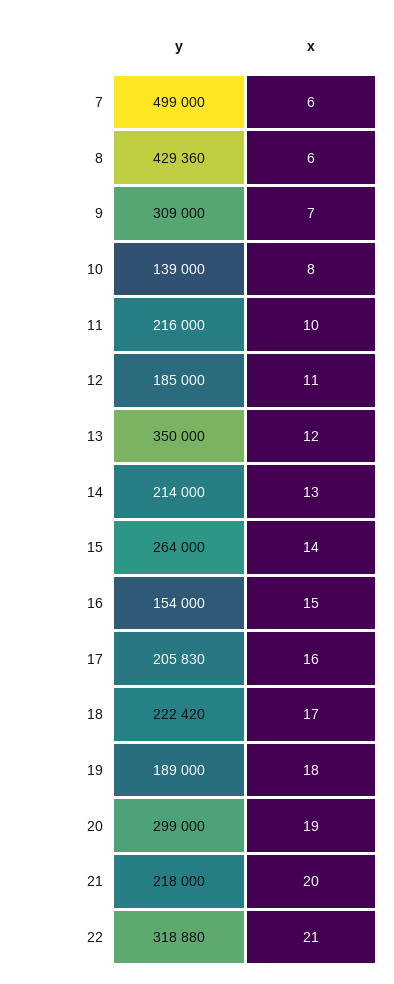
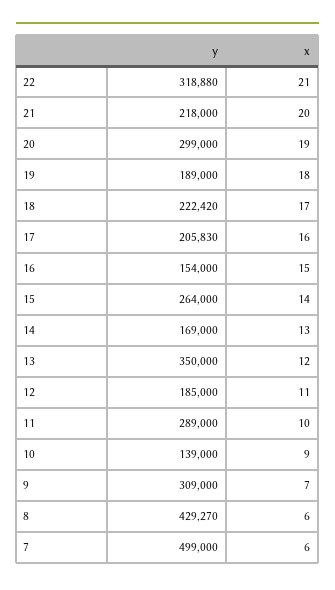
  {
    "y": {
      "7": 499000,
-     "8": 429360,
+     "8": 429270,
      "9": 309000,
      "10": 139000,
-     "11": 216000,
+     "11": 289000,
      "12": 185000,
      "13": 350000,
-     "14": 214000,
+     "14": 169000,
      "15": 264000,
      "16": 154000,
      "17": 205830,
      "18": 222420,
      "19": 189000,
      "20": 299000,
      "21": 218000,
      "22": 318880
    },
    "x": {
      "7": 6,
      "8": 6,
      "9": 7,
-     "10": 8,
+     "10": 9,
      "11": 10,
      "12": 11,
      "13": 12,
      "14": 13,
      "15": 14,
      "16": 15,
      "17": 16,
      "18": 17,
      "19": 18,
      "20": 19,
      "21": 20,
      "22": 21
    }
  }

